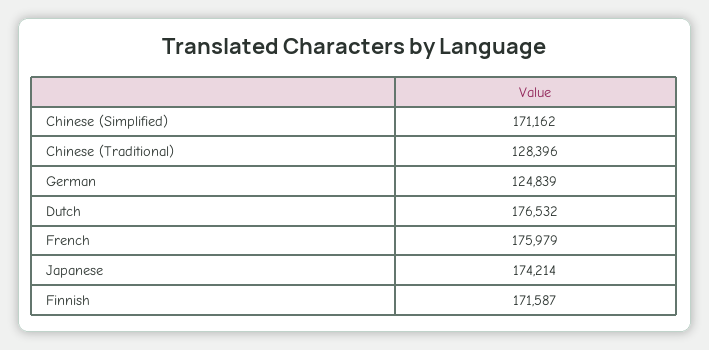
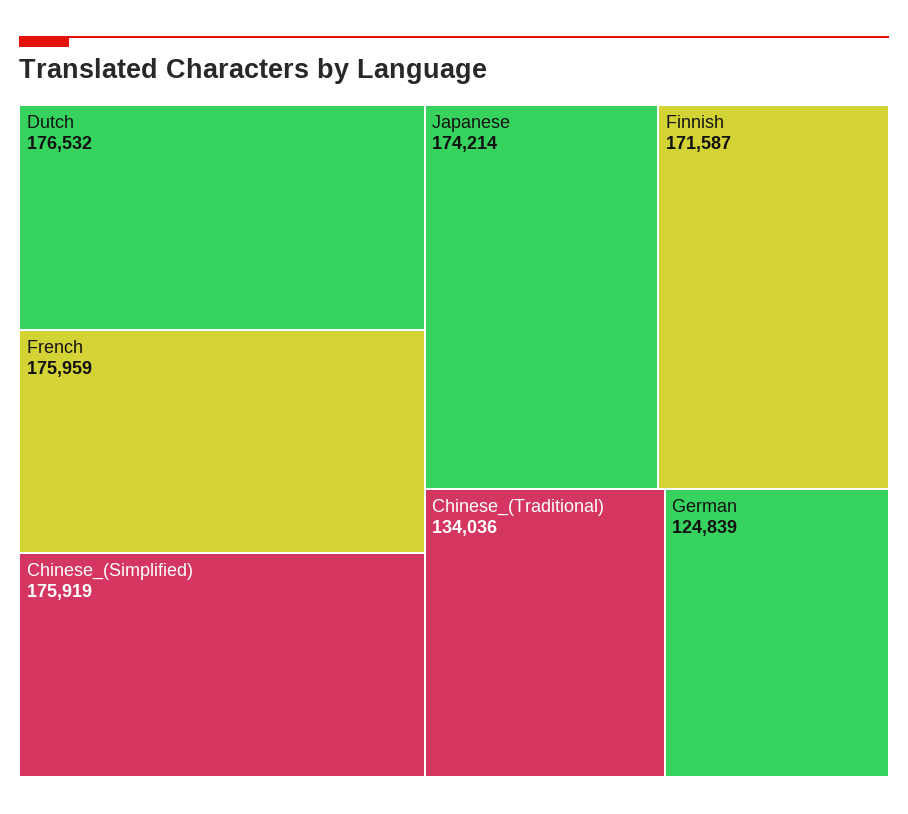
  {
-   "Chinese (Simplified)": 171162,
+   "Chinese (Simplified)": 175919,
-   "Chinese (Traditional)": 128396,
+   "Chinese (Traditional)": 134036,
    "German": 124839,
    "Dutch": 176532,
-   "French": 175979,
+   "French": 175959,
    "Japanese": 174214,
    "Finnish": 171587
  }

